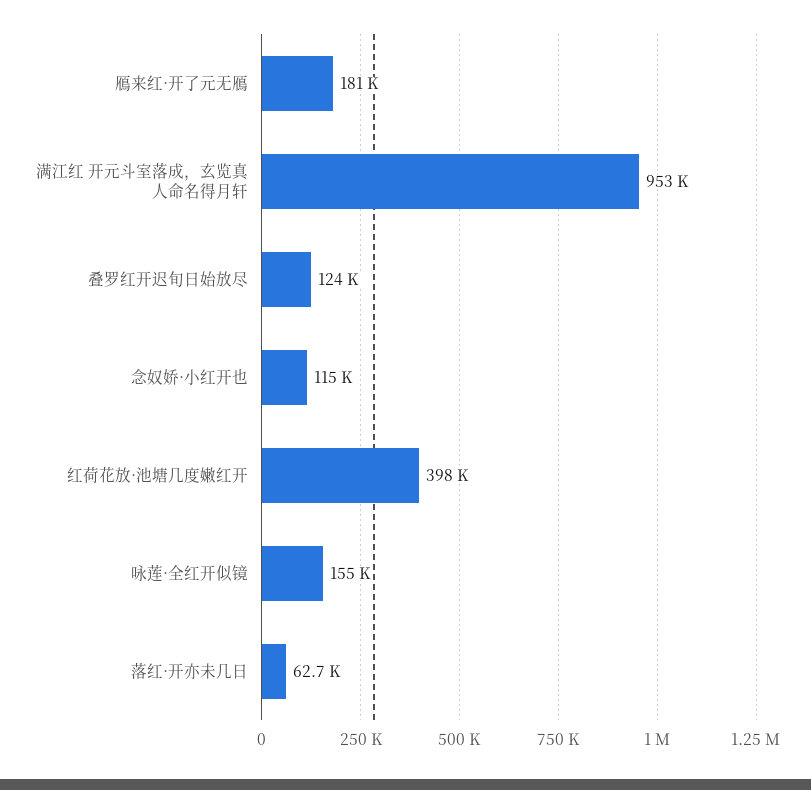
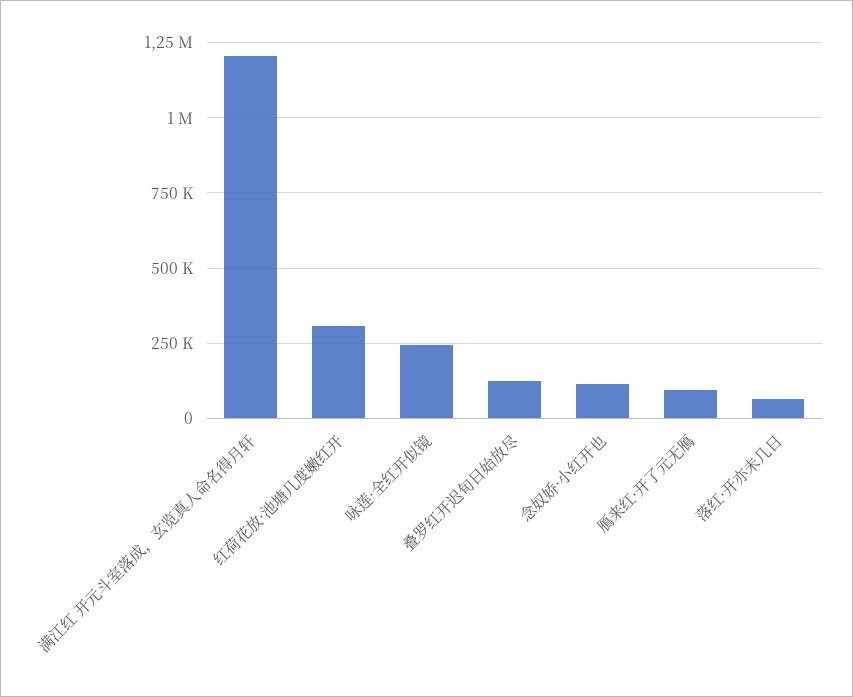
  {
-   "鴈来红·开了元无鴈": 181000,
+   "鴈来红·开了元无鴈": 100000,
-   "满江红 开元斗室落成，玄览真人命名得月轩": 953000,
+   "满江红 开元斗室落成，玄览真人命名得月轩": 1200000,
    "叠罗红开迟旬日始放尽": 124000,
    "念奴娇·小红开也": 115000,
-   "红荷花放·池塘几度嫩红开": 398000,
+   "红荷花放·池塘几度嫩红开": 300000,
-   "咏莲·全红开似镜": 155000,
+   "咏莲·全红开似镜": 250000,
    "落红·开亦未几日": 62700
  }

